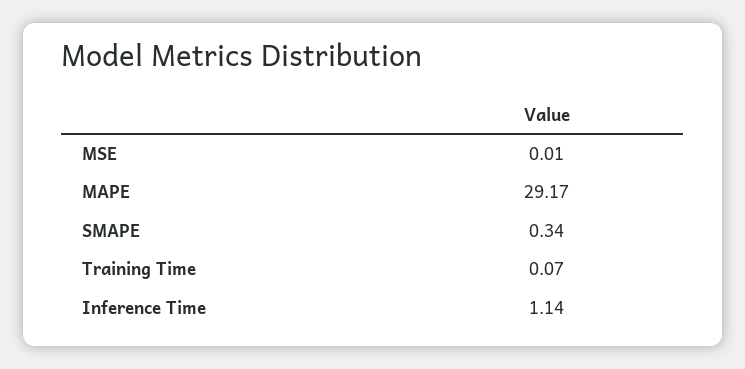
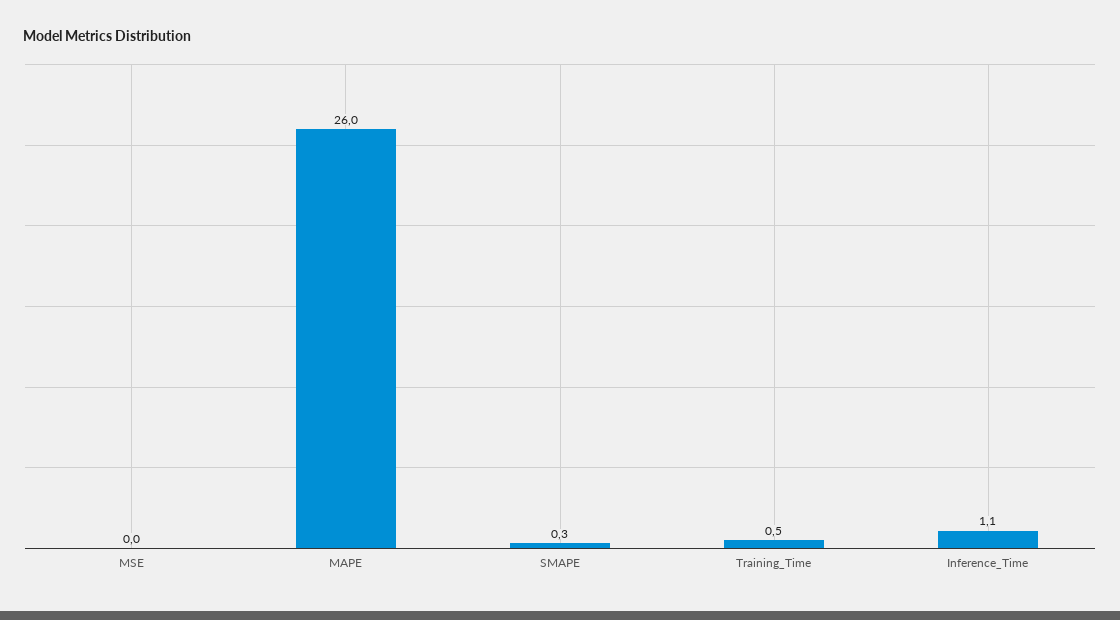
  {
    "MSE": 0.01,
-   "MAPE": 29.17,
+   "MAPE": 26,
    "SMAPE": 0.34,
-   "Training Time": 0.07,
+   "Training Time": 0.5,
    "Inference Time": 1.14
  }

